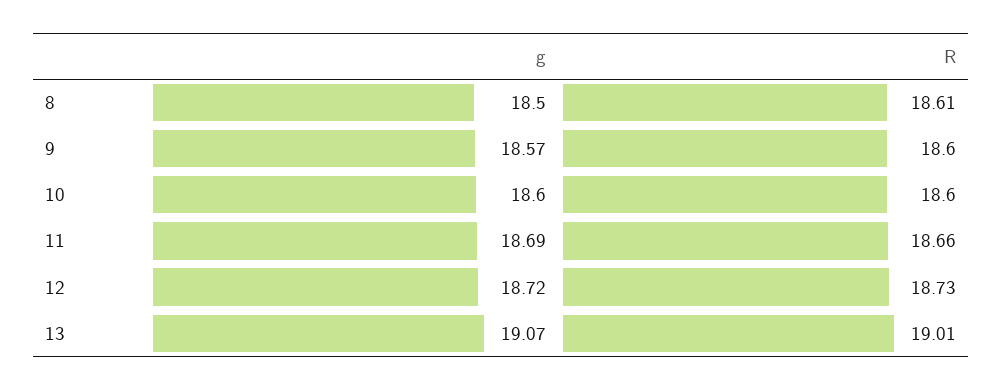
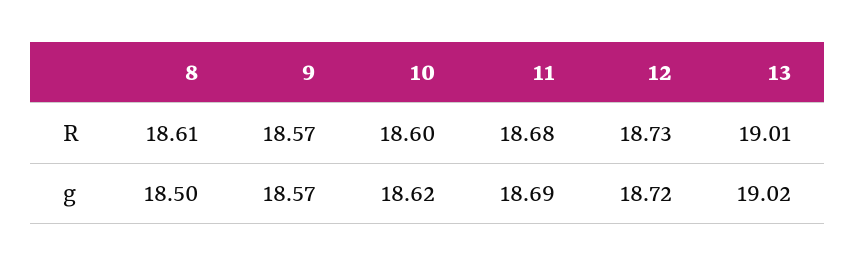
  {
    "g": {
      "8": 18.5,
      "9": 18.57,
-     "10": 18.6,
+     "10": 18.62,
      "11": 18.69,
      "12": 18.72,
-     "13": 19.07
+     "13": 19.02
    },
    "R": {
      "8": 18.61,
-     "9": 18.6,
+     "9": 18.57,
      "10": 18.6,
-     "11": 18.66,
+     "11": 18.68,
      "12": 18.73,
      "13": 19.01
    }
  }

